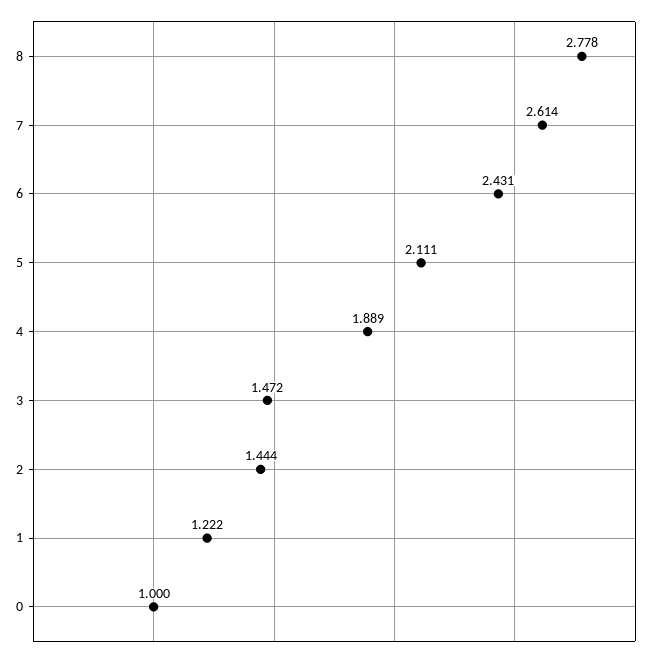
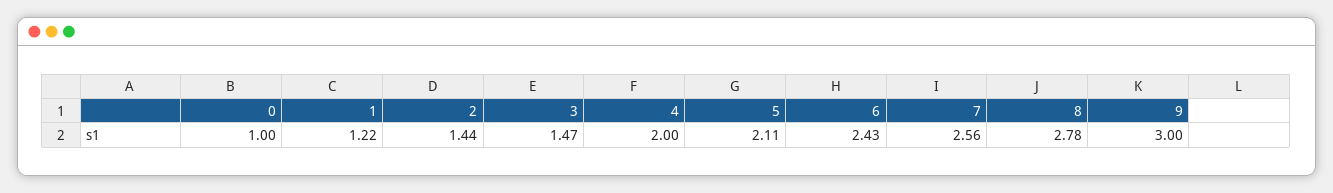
  {
    "8": 2.778,
-   "7": 2.614,
+   "7": 2.56,
    "6": 2.431,
    "5": 2.111,
-   "4": 1.889,
+   "4": 2,
    "3": 1.472,
    "2": 1.444,
    "1": 1.222,
-   "0": 1
+   "0": 1,
+   "9": 3
  }

